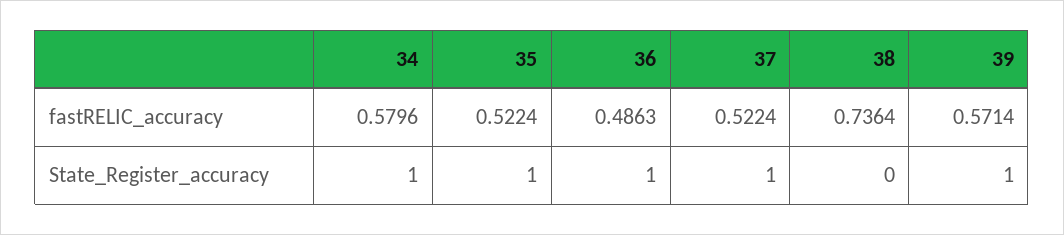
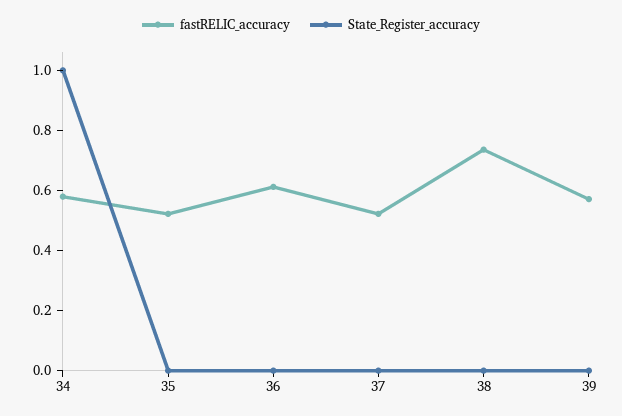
  {
    "fastRELIC_accuracy": {
      "34": 0.5796,
      "35": 0.5224,
-     "36": 0.4863,
+     "36": 0.6,
      "37": 0.5224,
      "38": 0.7364,
      "39": 0.5714
    },
    "State_Register_accuracy": {
      "34": 1,
-     "35": 1,
+     "35": 0,
-     "36": 1,
+     "36": 0,
-     "37": 1,
+     "37": 0,
      "38": 0,
-     "39": 1
+     "39": 0
    }
  }

